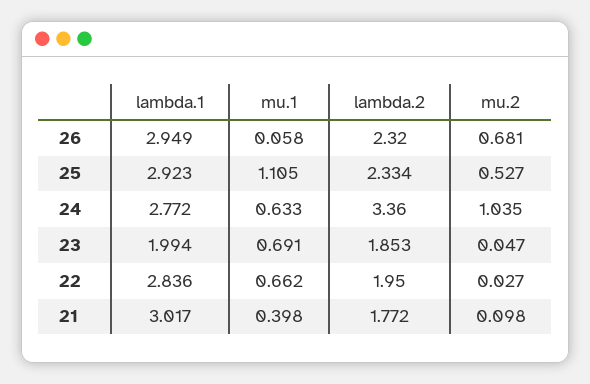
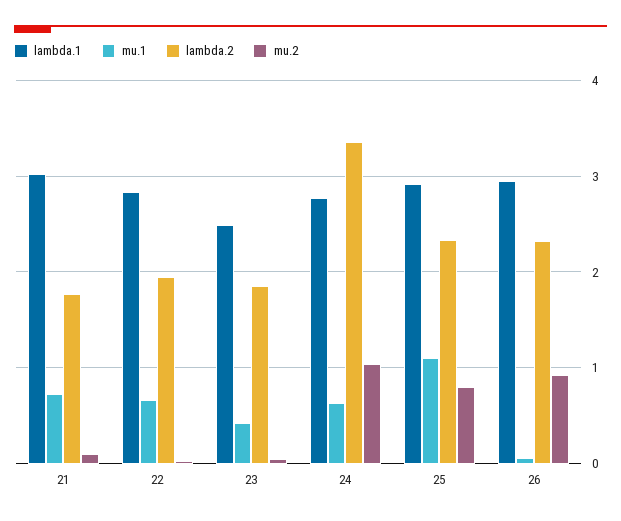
  {
    "lambda.1": {
      "26": 2.949,
      "25": 2.923,
      "24": 2.772,
-     "23": 1.994,
+     "23": 2.5,
      "22": 2.836,
      "21": 3.017
    },
    "mu.1": {
      "26": 0.058,
      "25": 1.105,
      "24": 0.633,
-     "23": 0.691,
+     "23": 0.4,
      "22": 0.662,
-     "21": 0.398
+     "21": 0.7
    },
    "lambda.2": {
      "26": 2.32,
      "25": 2.334,
      "24": 3.36,
      "23": 1.853,
      "22": 1.95,
      "21": 1.772
    },
    "mu.2": {
-     "26": 0.681,
+     "26": 0.9,
-     "25": 0.527,
+     "25": 0.8,
      "24": 1.035,
      "23": 0.047,
      "22": 0.027,
      "21": 0.098
    }
  }

